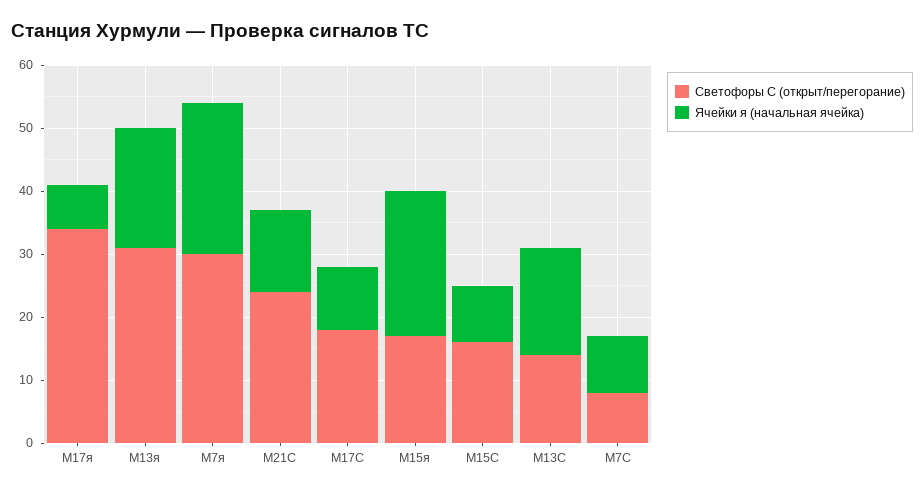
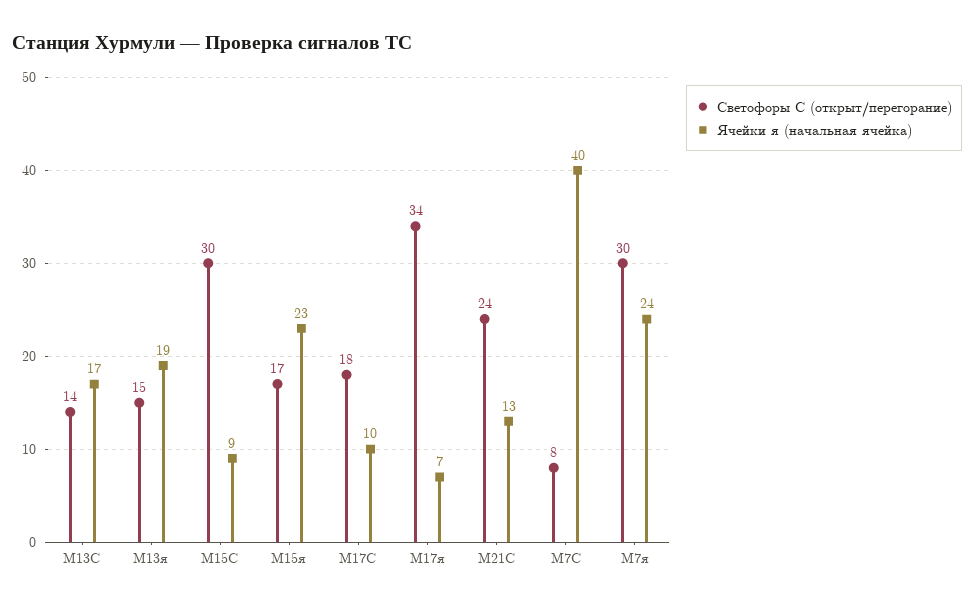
  {
    "Светофоры С (открыт/перегорание)": {
      "М17я": 34,
-     "М13я": 30,
+     "М13я": 15,
      "М7я": 30,
      "М21С": 24,
      "М17С": 18,
      "М15я": 17,
-     "М15С": 15,
+     "М15С": 30,
      "М13С": 14,
      "М7С": 8
    },
    "Ячейки я (начальная ячейка)": {
      "М17я": 7,
      "М13я": 19,
      "М7я": 24,
      "М21С": 13,
      "М17С": 10,
      "М15я": 23,
      "М15С": 9,
      "М13С": 17,
-     "М7С": 10
+     "М7С": 40
    }
  }

